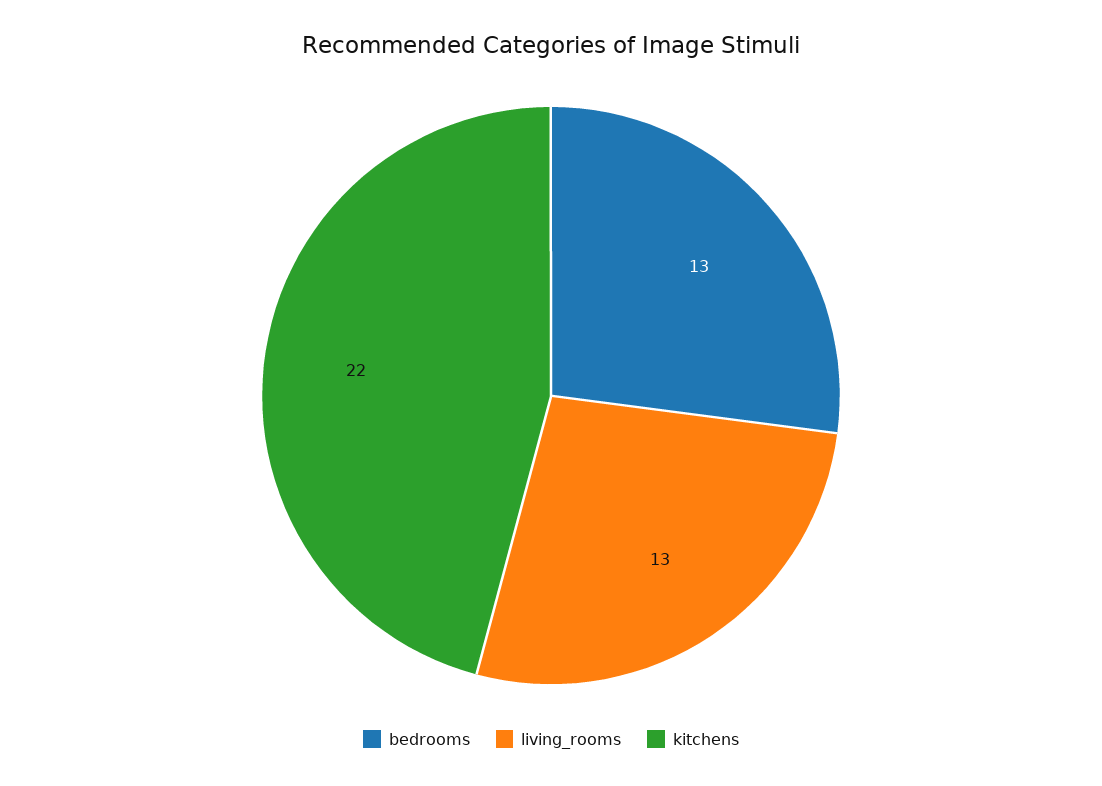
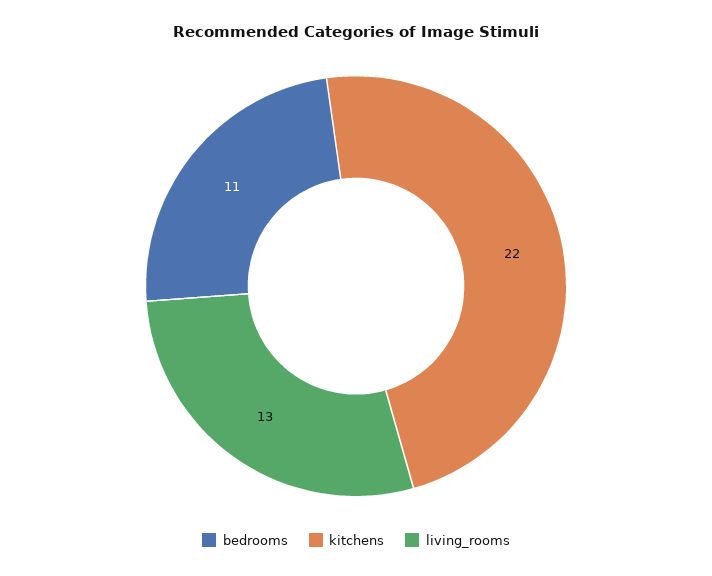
  {
-   "bedrooms": 13,
+   "bedrooms": 11,
    "living_rooms": 13,
    "kitchens": 22
  }

